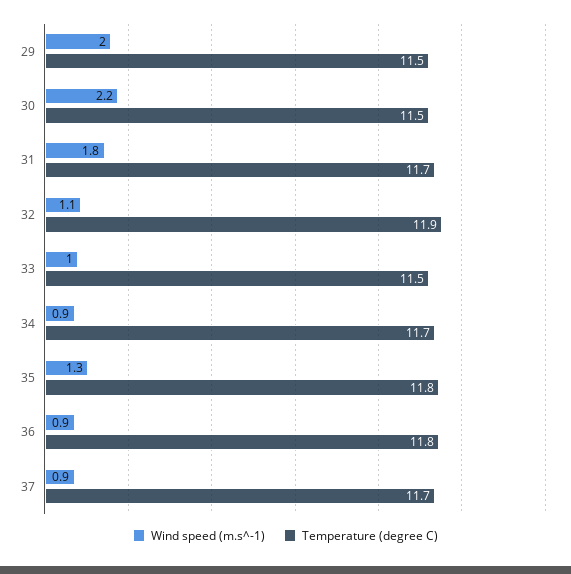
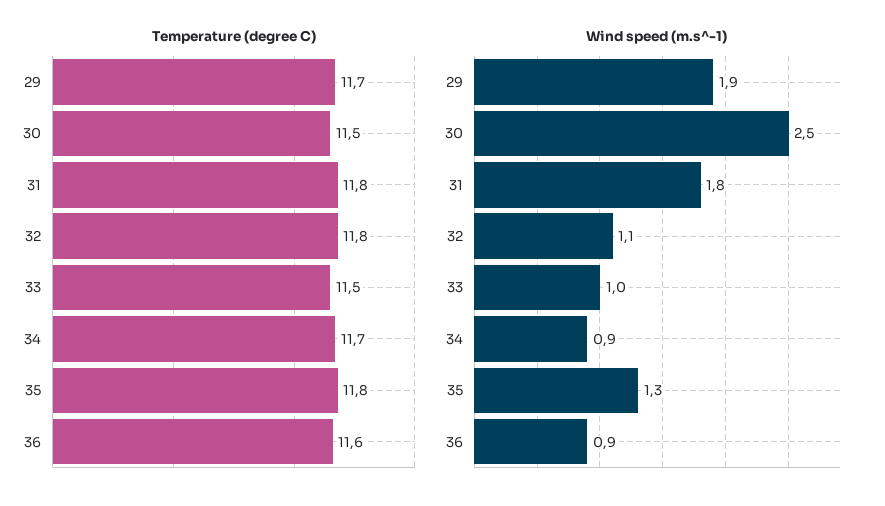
  {
    "Wind speed (m.s^-1)": {
-     "29": 2,
+     "29": 1.9,
-     "30": 2.2,
+     "30": 2.5,
      "31": 1.8,
      "32": 1.1,
      "33": 1,
      "34": 0.9,
      "35": 1.3,
-     "36": 0.9,
+     "36": 0.9
-     "37": 0.9
    },
    "Temperature (degree C)": {
-     "29": 11.5,
+     "29": 11.7,
      "30": 11.5,
-     "31": 11.7,
+     "31": 11.8,
-     "32": 11.9,
+     "32": 11.8,
      "33": 11.5,
      "34": 11.7,
      "35": 11.8,
-     "36": 11.8,
+     "36": 11.6
-     "37": 11.7
    }
  }

